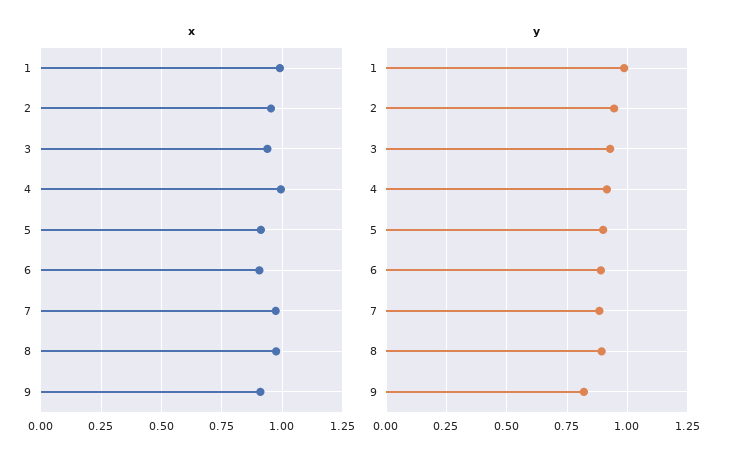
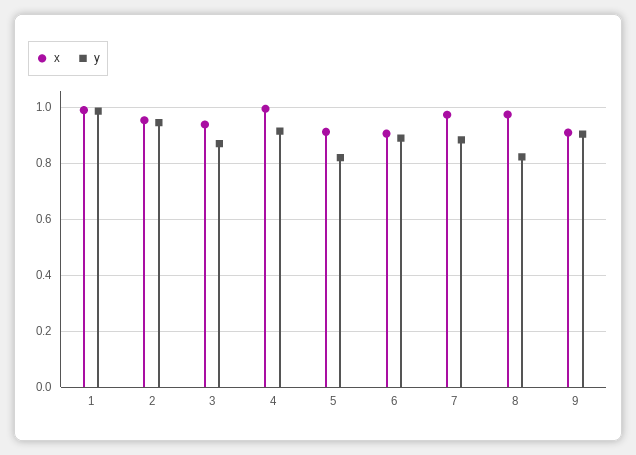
  {
    "x": {
      "1": 1,
      "2": 0.95,
      "3": 0.95,
      "4": 1,
      "5": 0.9,
      "6": 0.9,
      "7": 0.975,
      "8": 0.975,
      "9": 0.9
    },
    "y": {
      "1": 0.975,
      "2": 0.95,
-     "3": 0.925,
+     "3": 0.875,
      "4": 0.925,
-     "5": 0.9,
+     "5": 0.825,
      "6": 0.9,
      "7": 0.875,
-     "8": 0.9,
+     "8": 0.825,
-     "9": 0.825
+     "9": 0.9
    }
  }

